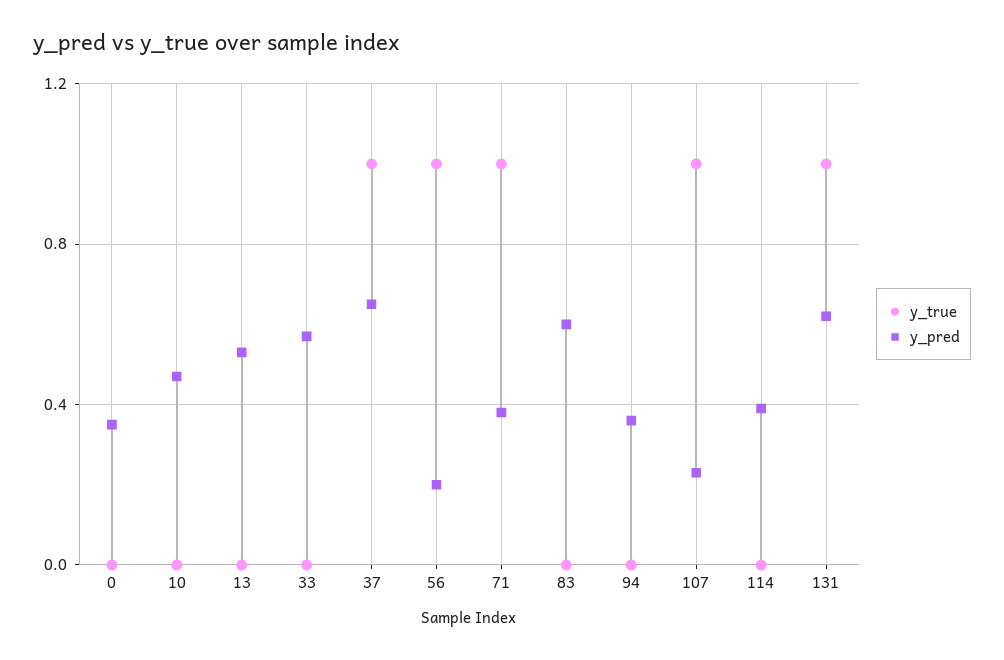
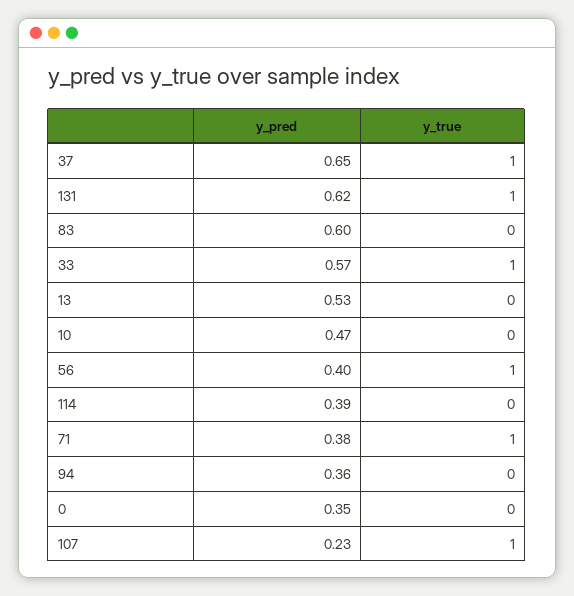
  {
    "y_true": {
      "0": 0,
      "10": 0,
      "13": 0,
-     "33": 0,
+     "33": 1,
      "37": 1,
      "56": 1,
      "71": 1,
      "83": 0,
      "94": 0,
      "107": 1,
      "114": 0,
      "131": 1
    },
    "y_pred": {
      "0": 0.35,
      "10": 0.47,
      "13": 0.53,
      "33": 0.57,
      "37": 0.65,
-     "56": 0.2,
+     "56": 0.4,
      "71": 0.38,
      "83": 0.6,
      "94": 0.36,
      "107": 0.23,
      "114": 0.39,
      "131": 0.62
    }
  }

